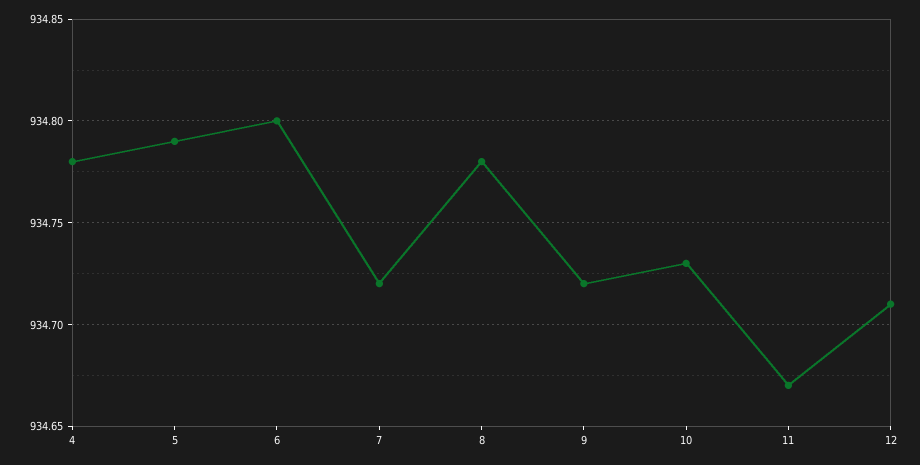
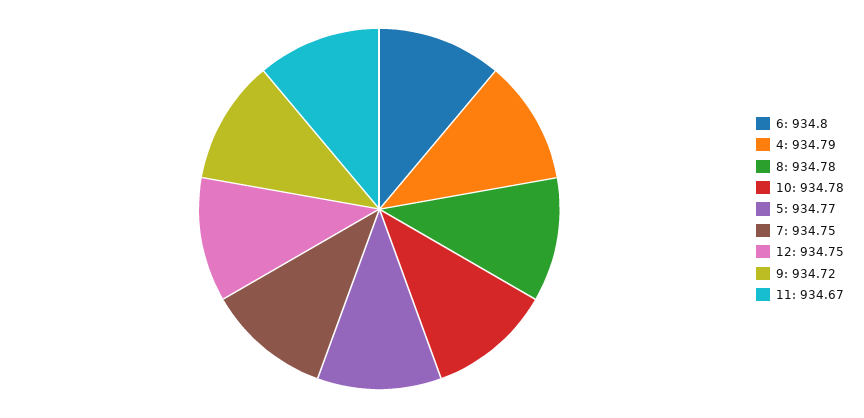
  {
-   "4": 934.78,
+   "4": 934.79,
-   "5": 934.79,
+   "5": 934.77,
    "6": 934.8,
-   "7": 934.72,
+   "7": 934.75,
    "8": 934.78,
    "9": 934.72,
-   "10": 934.73,
+   "10": 934.78,
    "11": 934.67,
-   "12": 934.71
+   "12": 934.75
  }

